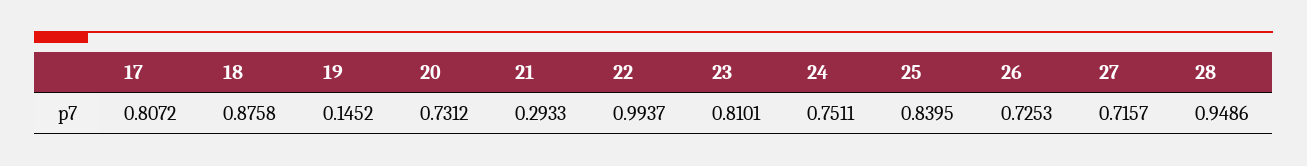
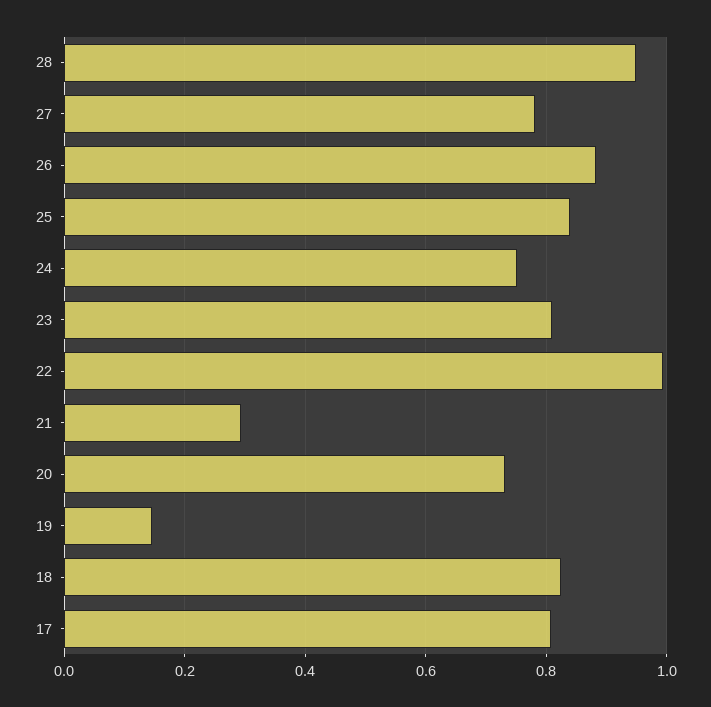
  {
    "17": 0.8072,
-   "18": 0.8758,
+   "18": 0.82,
    "19": 0.1452,
    "20": 0.7312,
    "21": 0.2933,
    "22": 0.9937,
    "23": 0.8101,
    "24": 0.7511,
    "25": 0.8395,
-   "26": 0.7253,
+   "26": 0.88,
-   "27": 0.7157,
+   "27": 0.78,
    "28": 0.9486
  }

